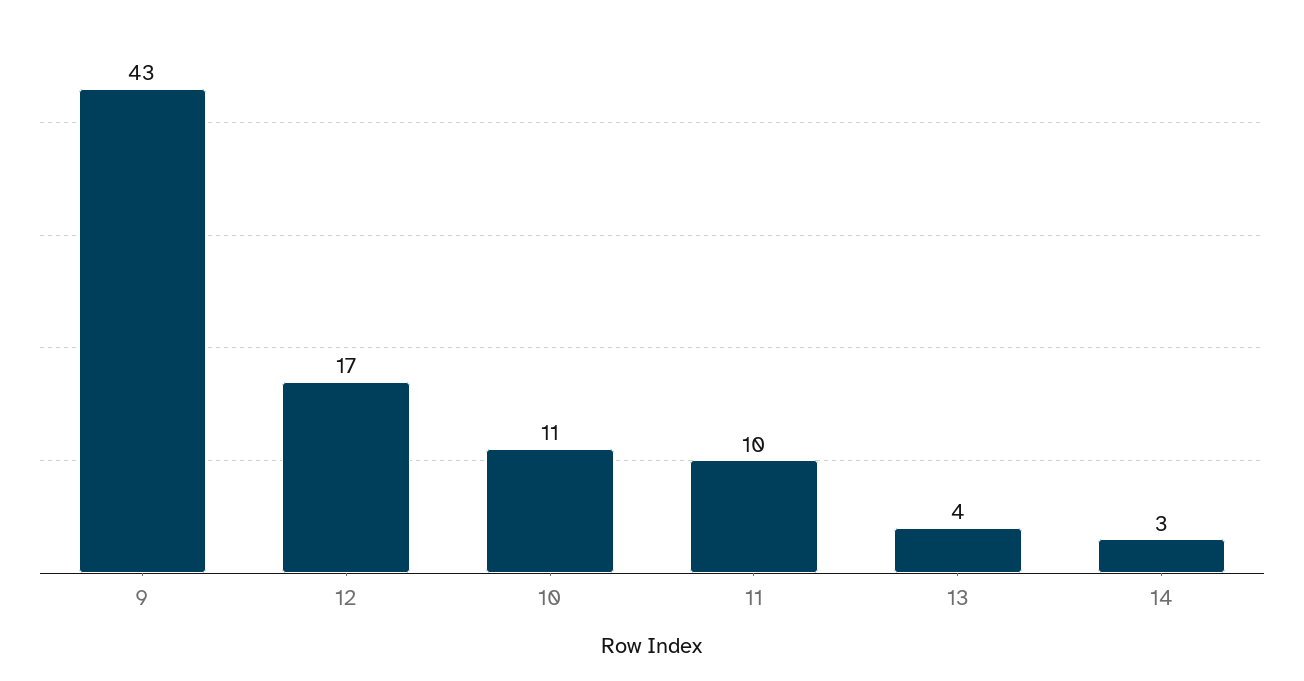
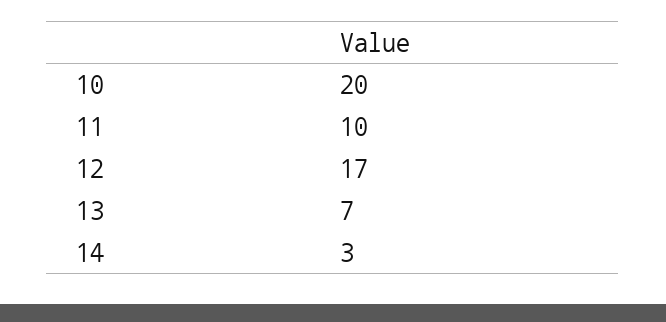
  {
-   "9": 43,
    "12": 17,
-   "10": 11,
+   "10": 20,
    "11": 10,
-   "13": 4,
+   "13": 7,
    "14": 3
  }

